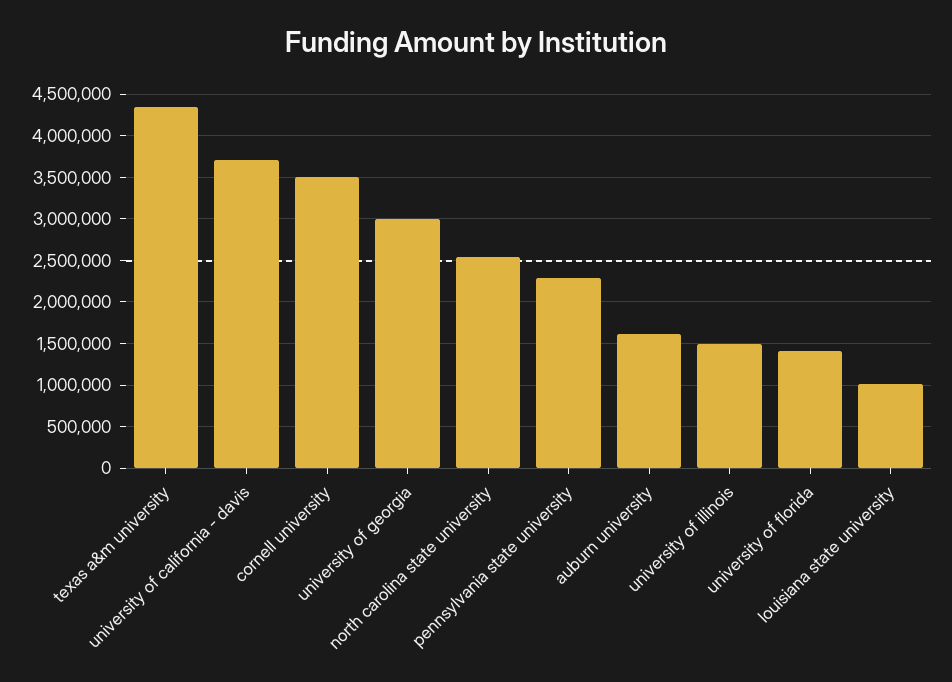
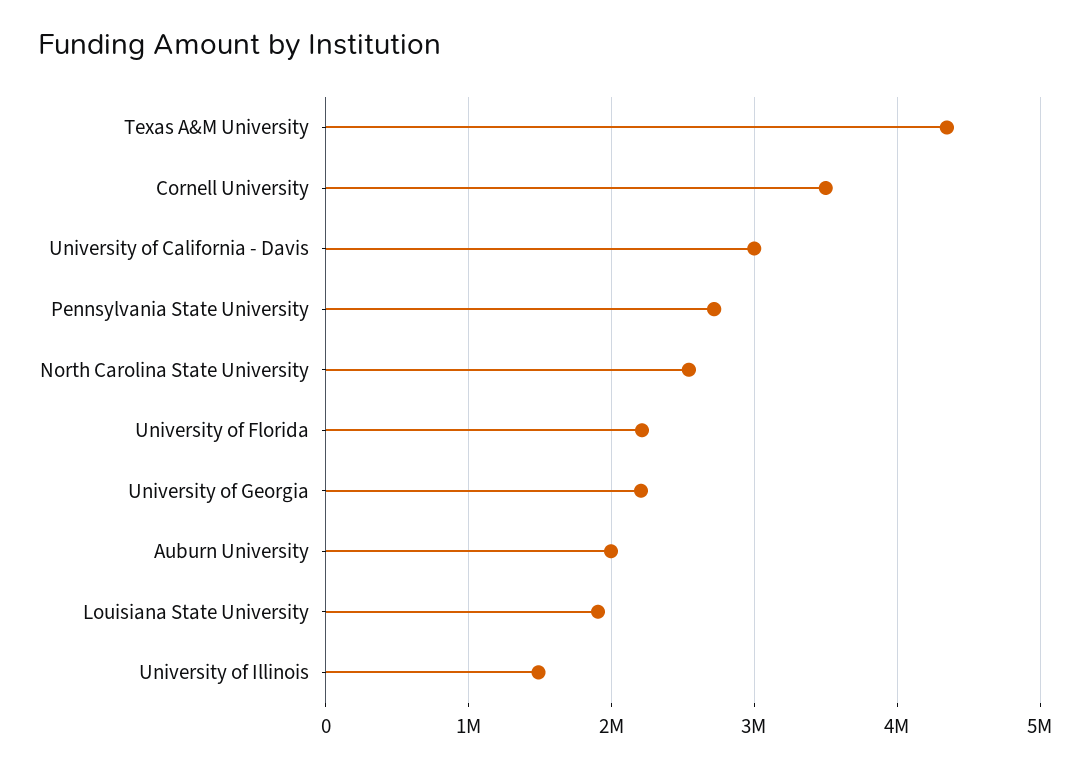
  {
    "texas a&m university": 4300000,
-   "university of california - davis": 3700000,
+   "university of california - davis": 3000000,
    "cornell university": 3500000,
-   "university of georgia": 3000000,
+   "university of georgia": 2200000,
    "north carolina state university": 2500000,
-   "pennsylvania state university": 2300000,
+   "pennsylvania state university": 2700000,
-   "auburn university": 1600000,
+   "auburn university": 2000000,
    "university of illinois": 1500000,
-   "university of florida": 1400000,
+   "university of florida": 2200000,
-   "louisiana state university": 1000000
+   "louisiana state university": 1900000
  }

